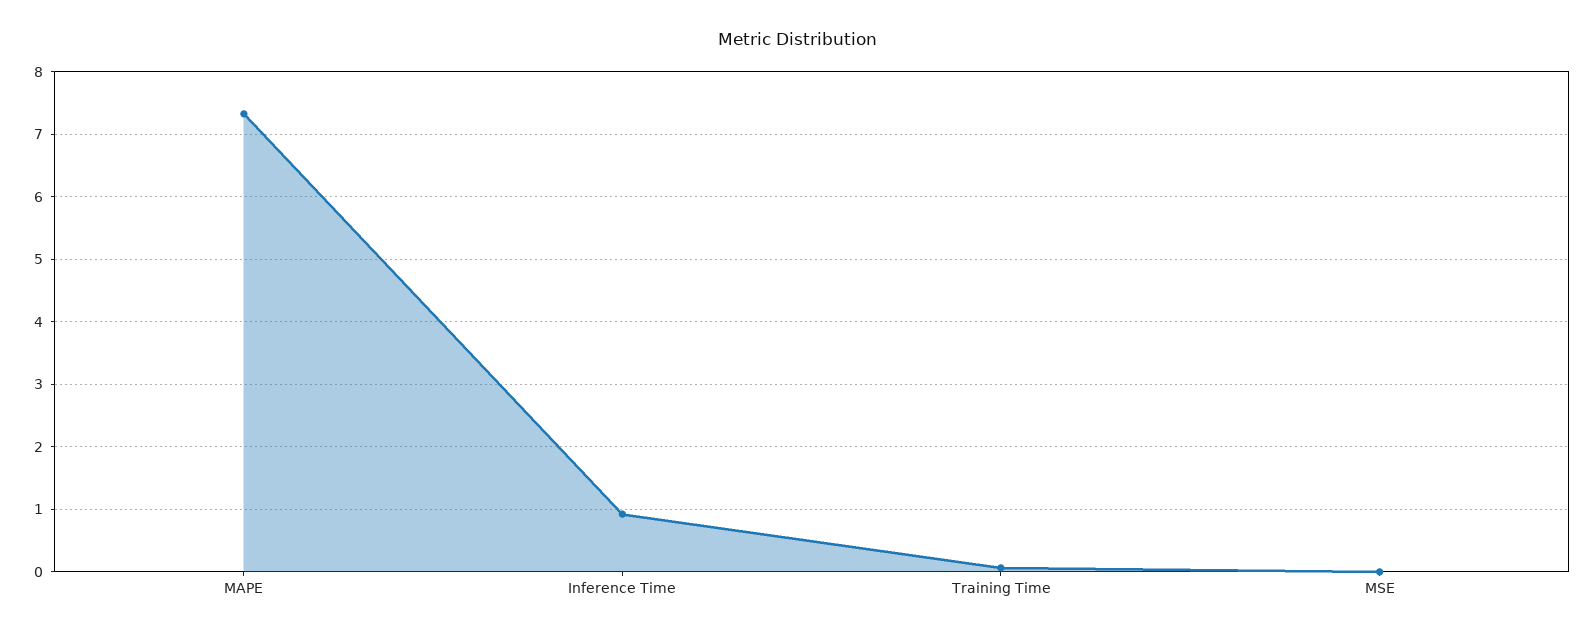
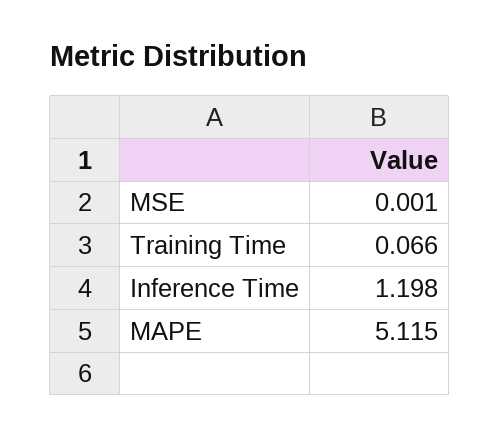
  {
-   "MAPE": 7.3,
+   "MAPE": 5.115,
-   "Inference Time": 0.9,
+   "Inference Time": 1.198,
    "Training Time": 0.066,
    "MSE": 0.001
  }

